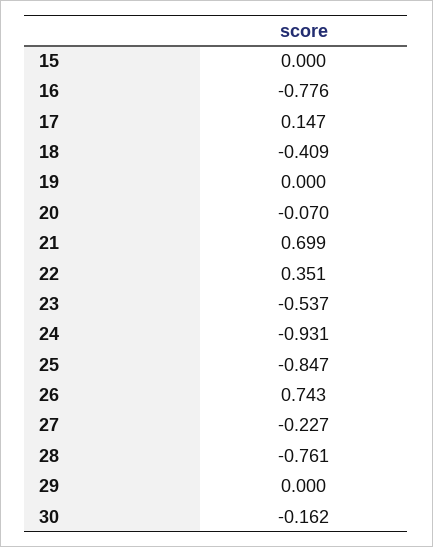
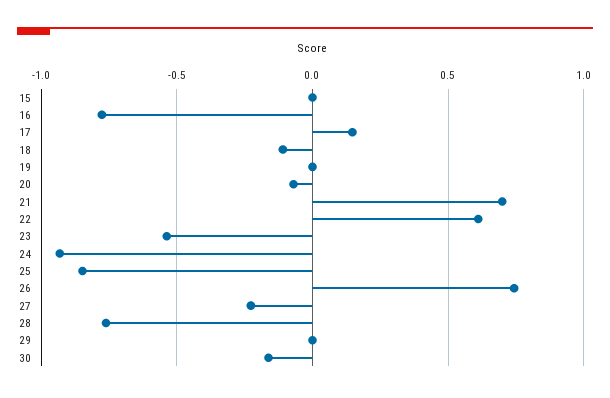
  {
    "15": 0,
    "16": -0.776,
    "17": 0.147,
-   "18": -0.409,
+   "18": -0.1,
    "19": 0,
    "20": -0.07,
    "21": 0.699,
-   "22": 0.351,
+   "22": 0.6,
    "23": -0.537,
    "24": -0.931,
    "25": -0.847,
    "26": 0.743,
    "27": -0.227,
    "28": -0.761,
    "29": 0,
    "30": -0.162
  }

